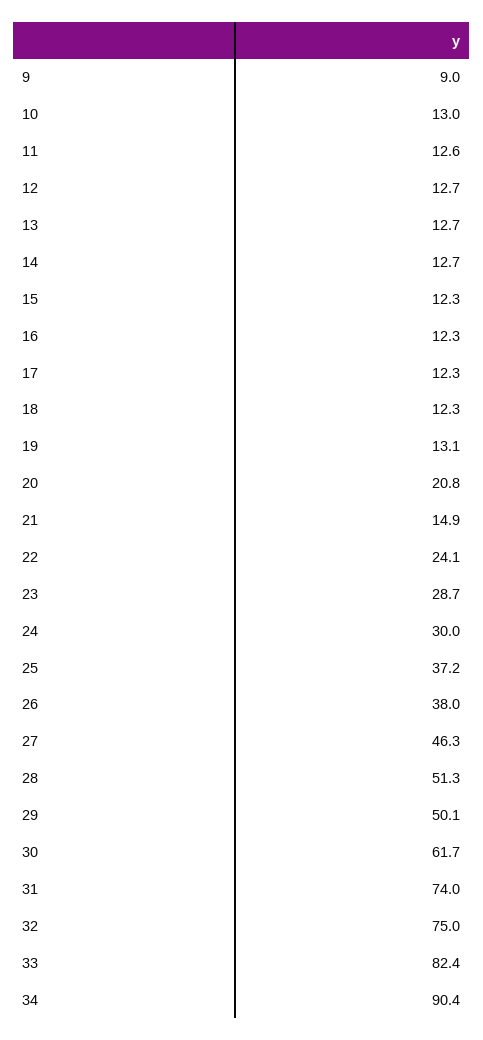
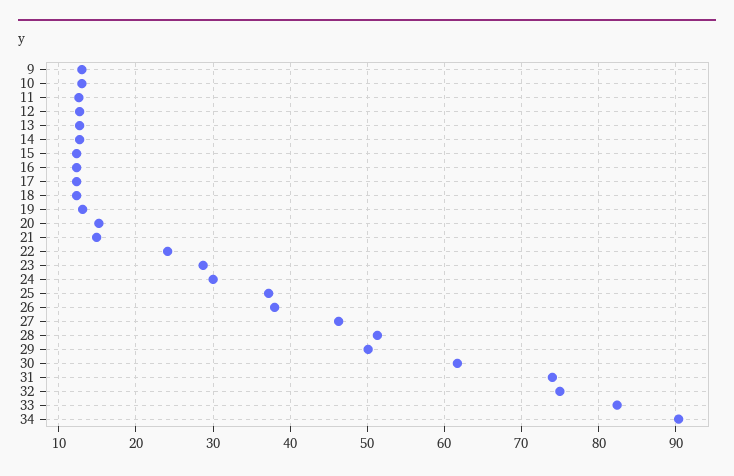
  {
-   "9": 9,
+   "9": 13,
    "10": 13,
    "11": 12.6,
    "12": 12.7,
    "13": 12.7,
    "14": 12.7,
    "15": 12.3,
    "16": 12.3,
    "17": 12.3,
    "18": 12.3,
    "19": 13.1,
-   "20": 20.8,
+   "20": 15,
    "21": 14.9,
    "22": 24.1,
    "23": 28.7,
    "24": 30,
    "25": 37.2,
    "26": 38,
    "27": 46.3,
    "28": 51.3,
    "29": 50.1,
    "30": 61.7,
    "31": 74,
    "32": 75,
    "33": 82.4,
    "34": 90.4
  }

